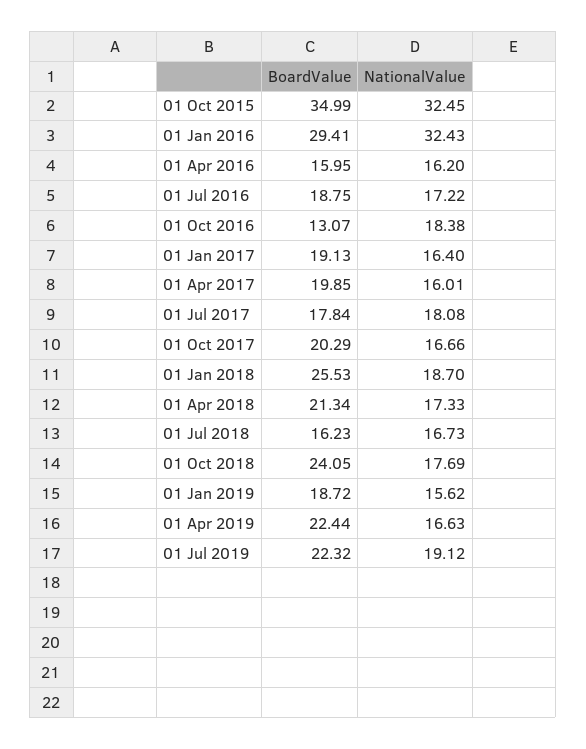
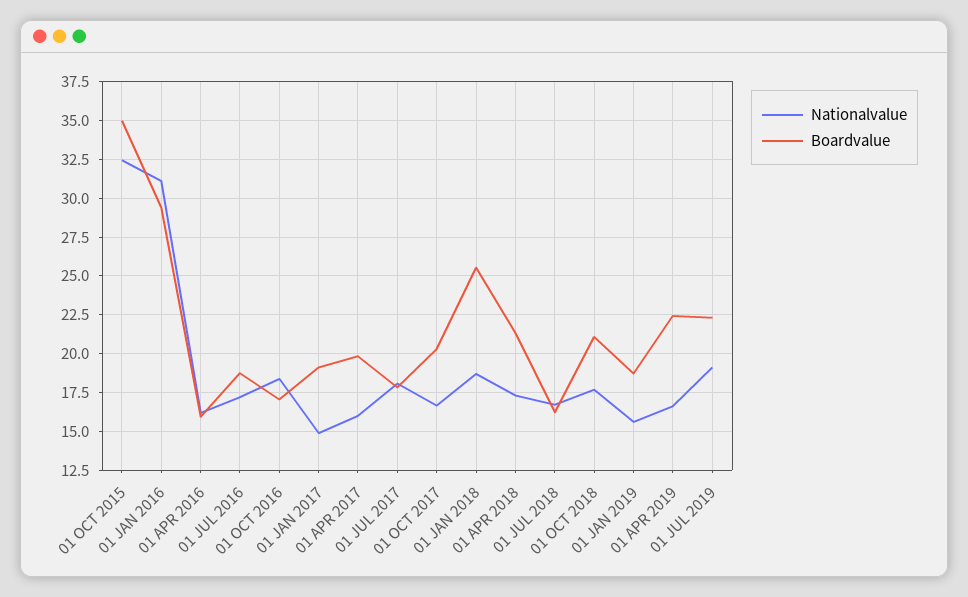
  {
    "BoardValue": {
      "01 Oct 2015": 34.99,
      "01 Jan 2016": 29.41,
      "01 Apr 2016": 15.95,
      "01 Jul 2016": 18.75,
-     "01 Oct 2016": 13.07,
+     "01 Oct 2016": 17,
      "01 Jan 2017": 19.13,
      "01 Apr 2017": 19.85,
      "01 Jul 2017": 17.84,
      "01 Oct 2017": 20.29,
      "01 Jan 2018": 25.53,
      "01 Apr 2018": 21.34,
      "01 Jul 2018": 16.23,
-     "01 Oct 2018": 24.05,
+     "01 Oct 2018": 21,
      "01 Jan 2019": 18.72,
      "01 Apr 2019": 22.44,
      "01 Jul 2019": 22.32
    },
    "NationalValue": {
      "01 Oct 2015": 32.45,
-     "01 Jan 2016": 32.43,
+     "01 Jan 2016": 31,
      "01 Apr 2016": 16.2,
      "01 Jul 2016": 17.22,
      "01 Oct 2016": 18.38,
-     "01 Jan 2017": 16.4,
+     "01 Jan 2017": 15,
      "01 Apr 2017": 16.01,
      "01 Jul 2017": 18.08,
      "01 Oct 2017": 16.66,
      "01 Jan 2018": 18.7,
      "01 Apr 2018": 17.33,
      "01 Jul 2018": 16.73,
      "01 Oct 2018": 17.69,
      "01 Jan 2019": 15.62,
      "01 Apr 2019": 16.63,
      "01 Jul 2019": 19.12
    }
  }

